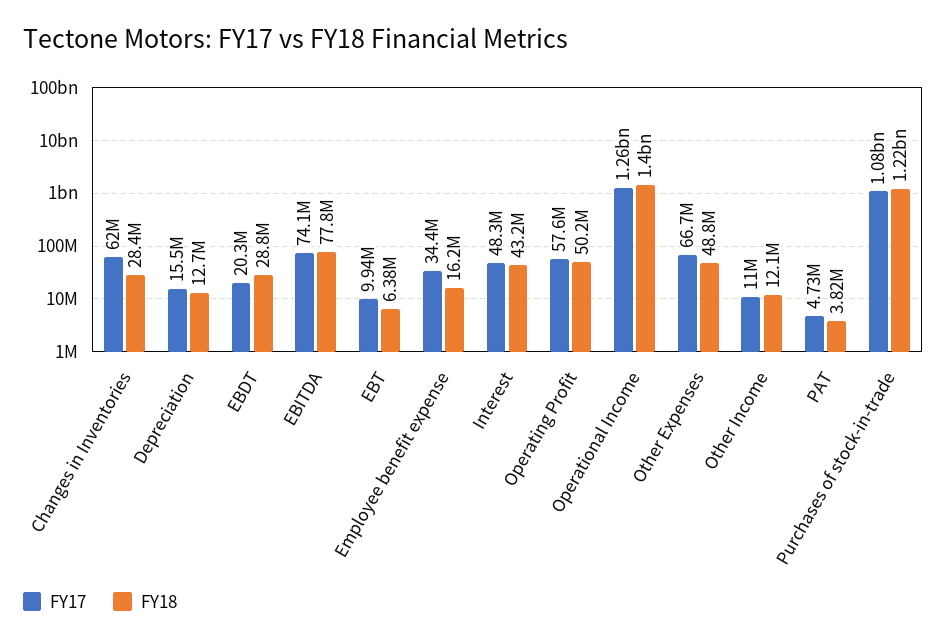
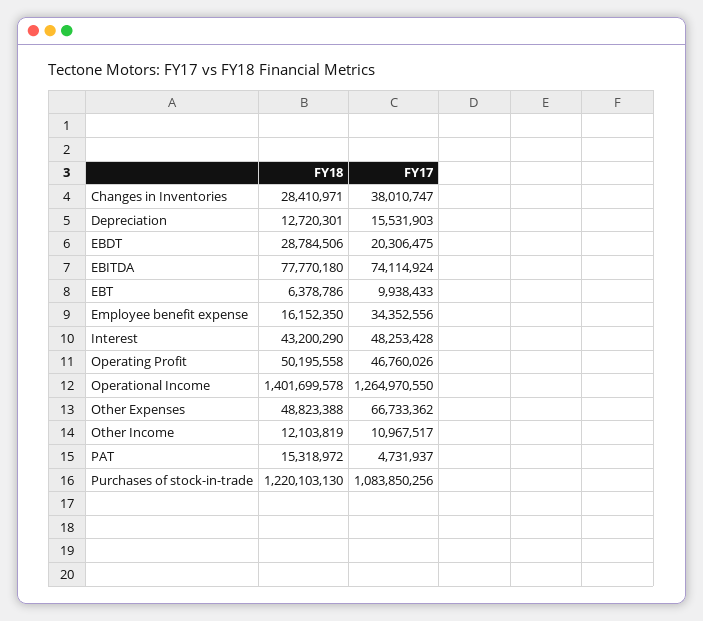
  {
    "FY17": {
-     "Changes in Inventories": 62000000,
+     "Changes in Inventories": 38010747,
      "Depreciation": 15531903,
      "EBDT": 20306475,
      "EBITDA": 74114924,
      "EBT": 9938433,
      "Employee benefit expense": 34352556,
      "Interest": 48253428,
-     "Operating Profit": 57600000,
+     "Operating Profit": 46760026,
      "Operational Income": 1264970550,
      "Other Expenses": 66733362,
      "Other Income": 10967517,
      "PAT": 4731937,
      "Purchases of stock-in-trade": 1083850256
    },
    "FY18": {
      "Changes in Inventories": 28410971,
      "Depreciation": 12720301,
      "EBDT": 28784506,
      "EBITDA": 77770180,
      "EBT": 6378786,
      "Employee benefit expense": 16152350,
      "Interest": 43200290,
      "Operating Profit": 50195558,
      "Operational Income": 1401699578,
      "Other Expenses": 48823388,
      "Other Income": 12103819,
-     "PAT": 3820000,
+     "PAT": 15318972,
      "Purchases of stock-in-trade": 1220103130
    }
  }

